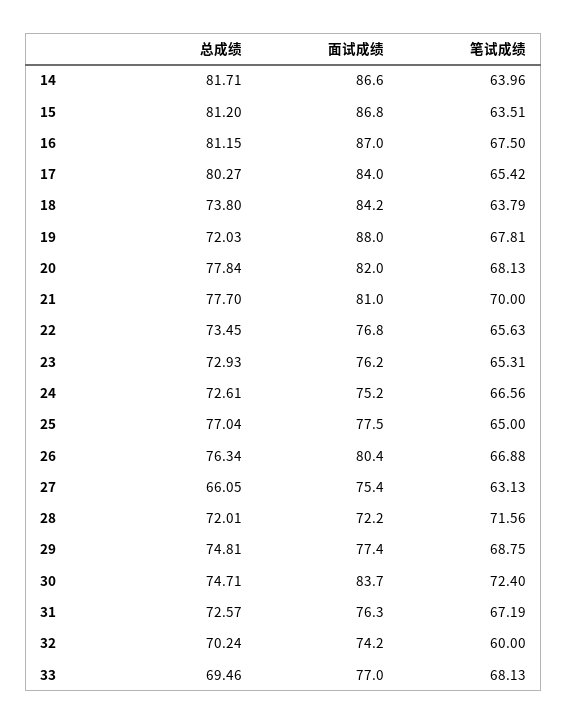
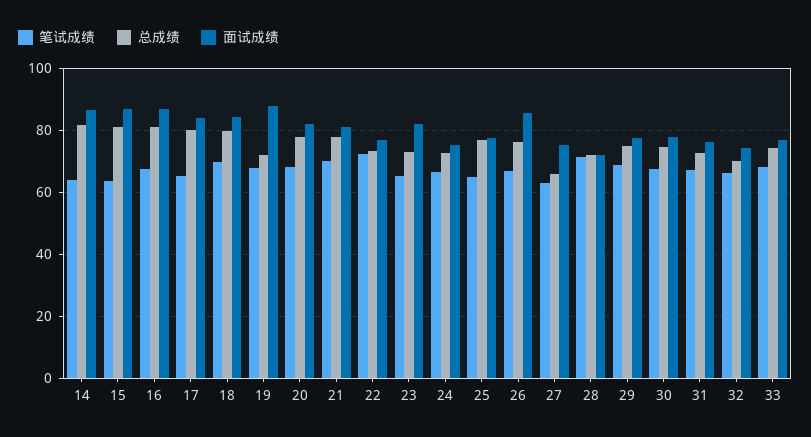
  {
    "总成绩": {
      "14": 81.71,
      "15": 81.2,
      "16": 81.15,
      "17": 80.27,
-     "18": 73.8,
+     "18": 80,
      "19": 72.03,
      "20": 77.84,
      "21": 77.7,
      "22": 73.45,
      "23": 72.93,
      "24": 72.61,
      "25": 77.04,
      "26": 76.34,
      "27": 66.05,
      "28": 72.01,
      "29": 74.81,
      "30": 74.71,
      "31": 72.57,
      "32": 70.24,
-     "33": 69.46
+     "33": 74
    },
    "面试成绩": {
      "14": 86.6,
      "15": 86.8,
      "16": 87,
      "17": 84,
      "18": 84.2,
      "19": 88,
      "20": 82,
      "21": 81,
      "22": 76.8,
-     "23": 76.2,
+     "23": 82,
      "24": 75.2,
      "25": 77.5,
-     "26": 80.4,
+     "26": 86,
      "27": 75.4,
      "28": 72.2,
      "29": 77.4,
-     "30": 83.7,
+     "30": 78,
      "31": 76.3,
      "32": 74.2,
      "33": 77
    },
    "笔试成绩": {
      "14": 63.96,
      "15": 63.51,
      "16": 67.5,
      "17": 65.42,
-     "18": 63.79,
+     "18": 70,
      "19": 67.81,
      "20": 68.13,
      "21": 70,
-     "22": 65.63,
+     "22": 72,
      "23": 65.31,
      "24": 66.56,
      "25": 65,
      "26": 66.88,
      "27": 63.13,
      "28": 71.56,
      "29": 68.75,
-     "30": 72.4,
+     "30": 68,
      "31": 67.19,
-     "32": 60,
+     "32": 66,
      "33": 68.13
    }
  }

